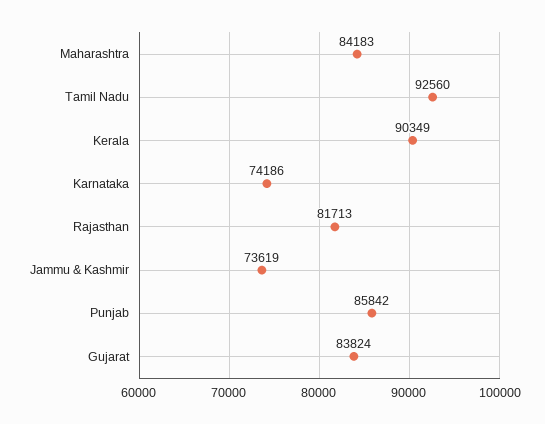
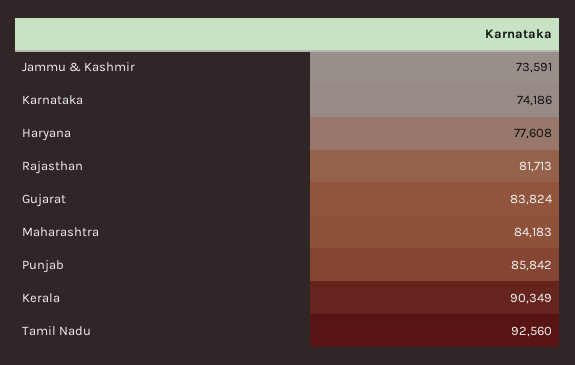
  {
    "Maharashtra": 84183,
    "Tamil Nadu": 92560,
    "Kerala": 90349,
    "Karnataka": 74186,
    "Rajasthan": 81713,
-   "Jammu & Kashmir": 73619,
+   "Jammu & Kashmir": 73591,
    "Punjab": 85842,
-   "Gujarat": 83824
+   "Gujarat": 83824,
+   "Haryana": 77608
  }

